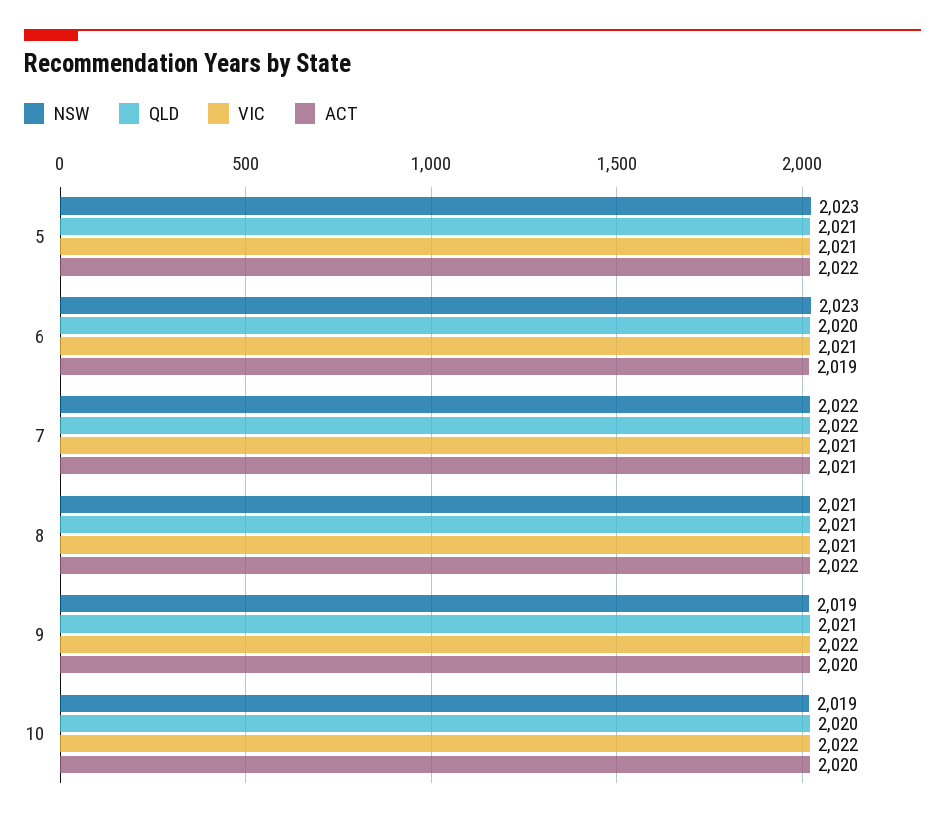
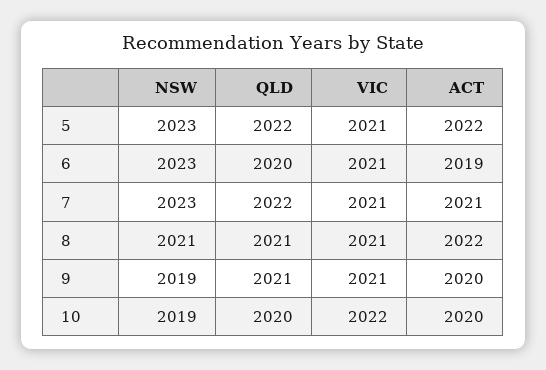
  {
    "NSW": {
      "5": 2023,
      "6": 2023,
-     "7": 2022,
+     "7": 2023,
      "8": 2021,
      "9": 2019,
      "10": 2019
    },
    "QLD": {
-     "5": 2021,
+     "5": 2022,
      "6": 2020,
      "7": 2022,
      "8": 2021,
      "9": 2021,
      "10": 2020
    },
    "VIC": {
      "5": 2021,
      "6": 2021,
      "7": 2021,
      "8": 2021,
-     "9": 2022,
+     "9": 2021,
      "10": 2022
    },
    "ACT": {
      "5": 2022,
      "6": 2019,
      "7": 2021,
      "8": 2022,
      "9": 2020,
      "10": 2020
    }
  }

